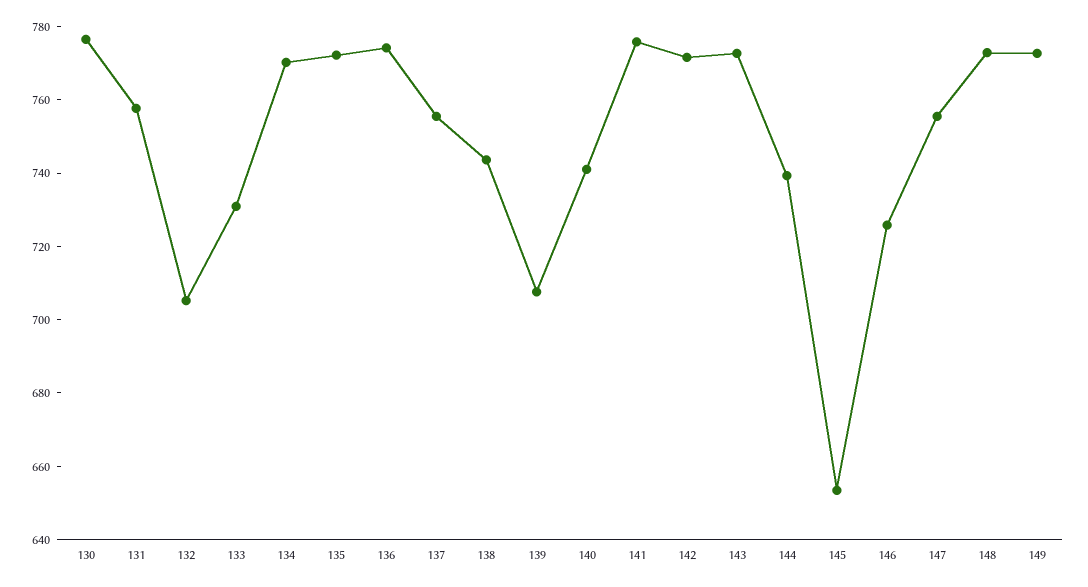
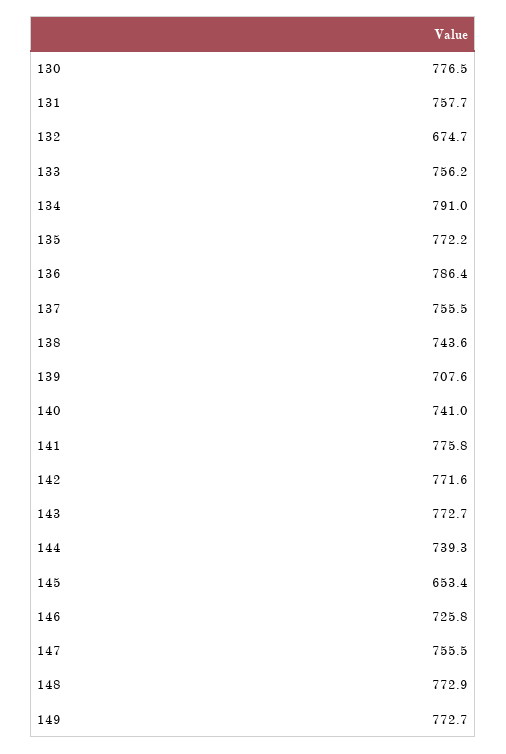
  {
    "130": 776.5,
    "131": 757.7,
-   "132": 705,
+   "132": 674.7,
-   "133": 730,
+   "133": 756.2,
-   "134": 770,
+   "134": 791,
    "135": 772.2,
-   "136": 775,
+   "136": 786.4,
    "137": 755.5,
    "138": 743.6,
    "139": 707.6,
    "140": 741,
    "141": 775.8,
    "142": 771.6,
    "143": 772.7,
    "144": 739.3,
    "145": 653.4,
    "146": 725.8,
    "147": 755.5,
    "148": 772.9,
    "149": 772.7
  }

